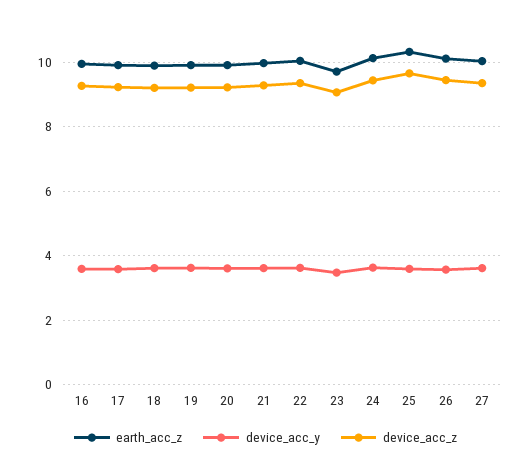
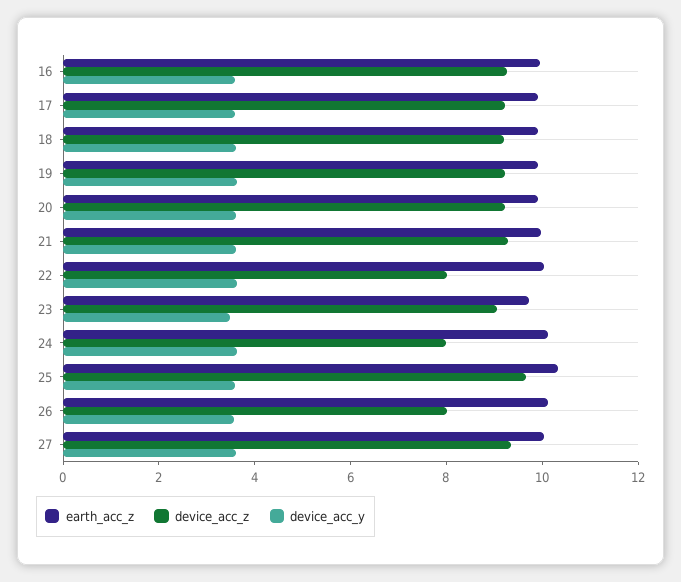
  {
    "earth_acc_z": {
      "16": 10,
      "17": 10,
      "18": 9.8,
      "19": 10,
      "20": 10,
      "21": 10,
      "22": 10,
      "23": 9.8,
      "24": 10.2,
      "25": 10.4,
      "26": 10.2,
      "27": 10
    },
    "device_acc_y": {
      "16": 3.6,
      "17": 3.6,
      "18": 3.6,
      "19": 3.6,
      "20": 3.6,
      "21": 3.6,
      "22": 3.6,
      "23": 3.4,
      "24": 3.6,
      "25": 3.6,
      "26": 3.6,
      "27": 3.6
    },
    "device_acc_z": {
      "16": 9.2,
      "17": 9.2,
      "18": 9.2,
      "19": 9.2,
      "20": 9.2,
      "21": 9.2,
-     "22": 9.4,
+     "22": 8,
      "23": 9,
-     "24": 9.4,
+     "24": 8,
      "25": 9.6,
-     "26": 9.4,
+     "26": 8,
      "27": 9.4
    }
  }

